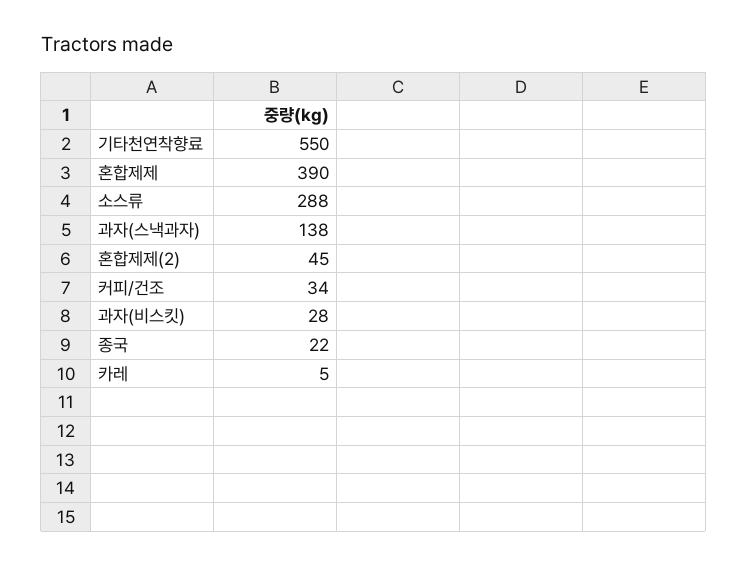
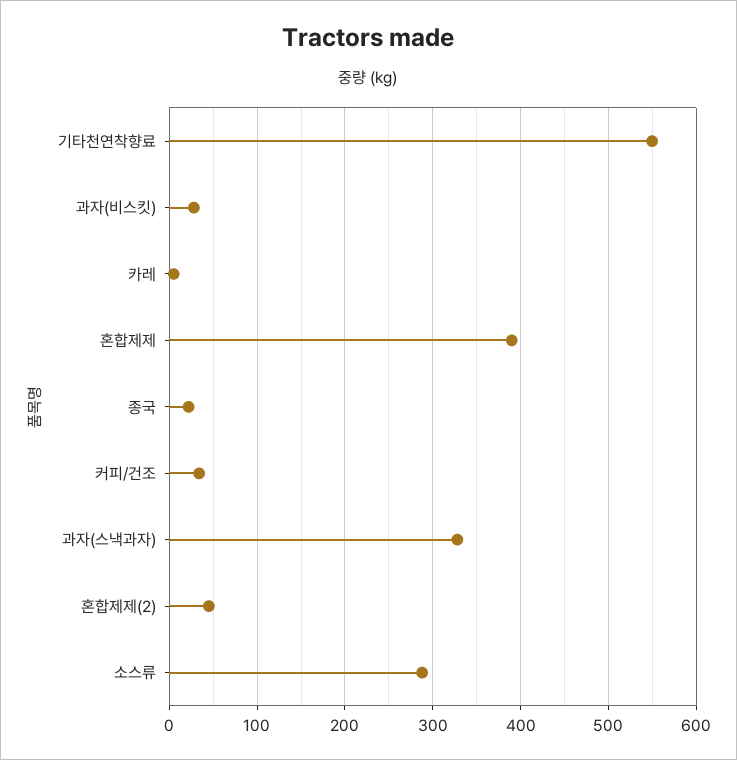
  {
    "기타천연착향료": 550,
    "혼합제제": 390,
    "소스류": 288,
-   "과자(스낵과자)": 138,
+   "과자(스낵과자)": 330,
    "혼합제제(2)": 45,
    "커피/건조": 34,
    "과자(비스킷)": 28,
    "종국": 22,
    "카레": 5
  }

